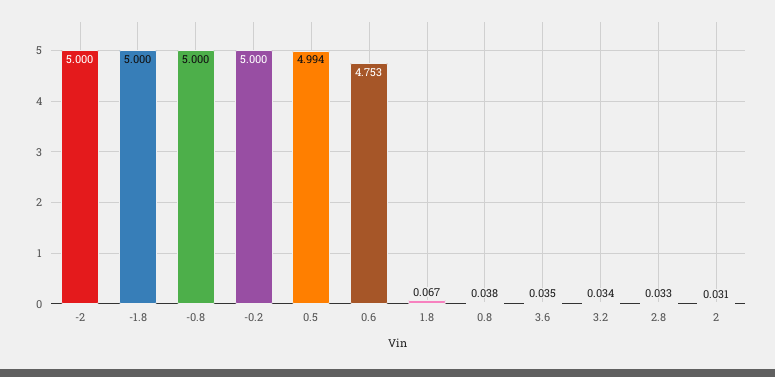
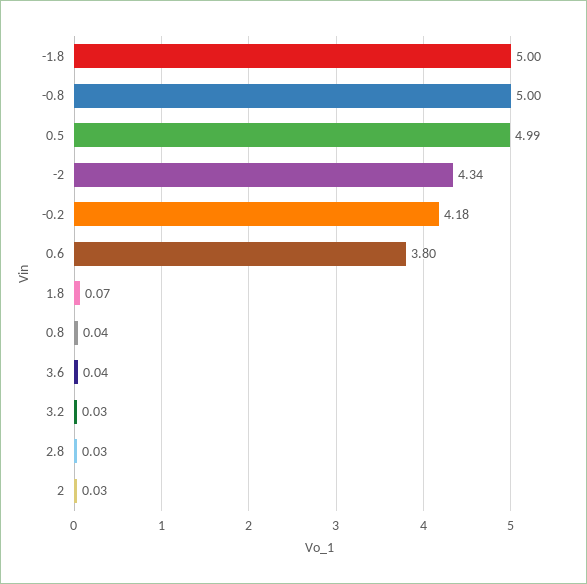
  {
-   "-2": 5,
+   "-2": 4.34,
    "-1.8": 5,
    "-0.8": 5,
-   "-0.2": 5,
+   "-0.2": 4.18,
    "0.5": 4.994,
-   "0.6": 4.753,
+   "0.6": 3.8,
    "1.8": 0.067,
    "0.8": 0.038,
    "3.6": 0.035,
    "3.2": 0.034,
    "2.8": 0.033,
    "2": 0.031
  }

